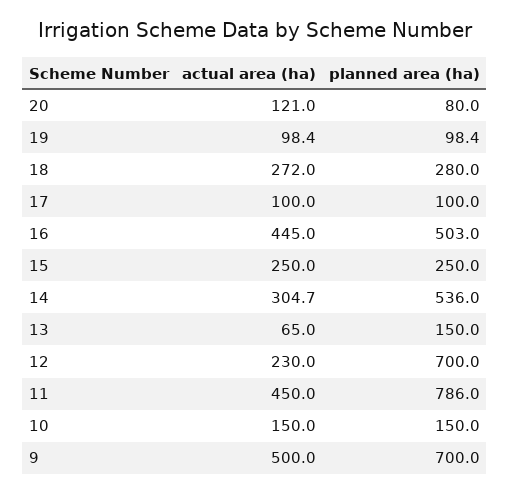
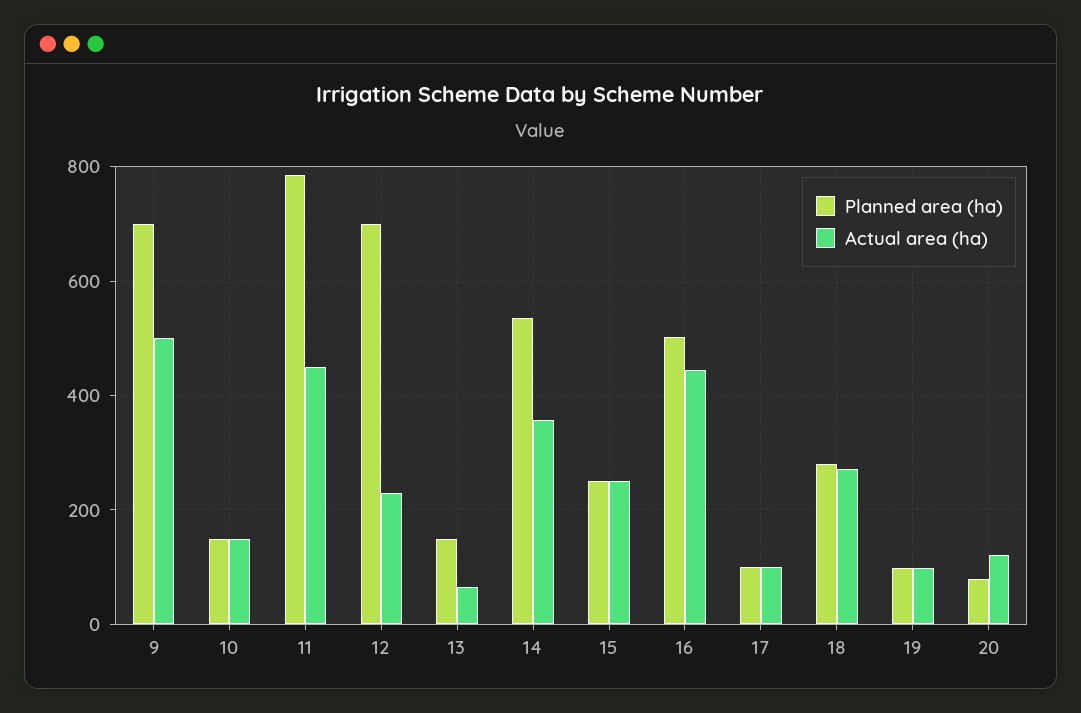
  {
    "actual area (ha)": {
      "20": 121,
      "19": 98.4,
      "18": 272,
      "17": 100,
      "16": 445,
      "15": 250,
-     "14": 304.7,
+     "14": 360,
      "13": 65,
      "12": 230,
      "11": 450,
      "10": 150,
      "9": 500
    },
    "planned area (ha)": {
      "20": 80,
      "19": 98.4,
      "18": 280,
      "17": 100,
      "16": 503,
      "15": 250,
      "14": 536,
      "13": 150,
      "12": 700,
      "11": 786,
      "10": 150,
      "9": 700
    }
  }

